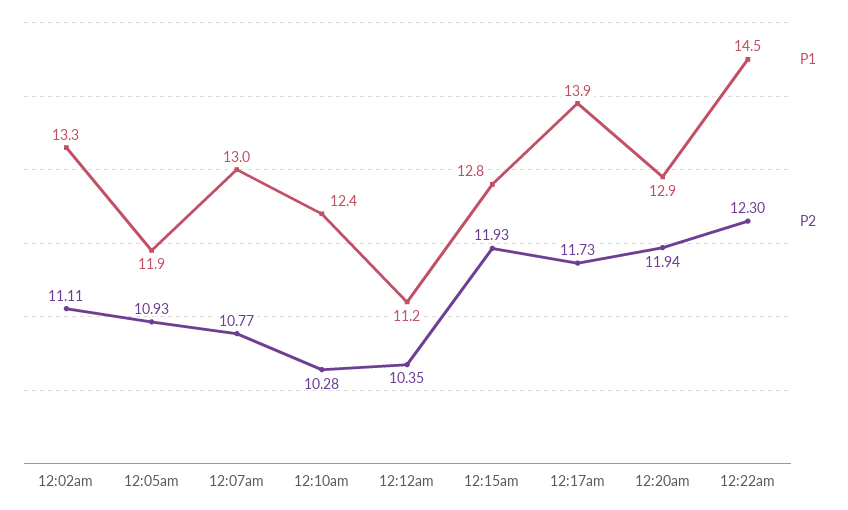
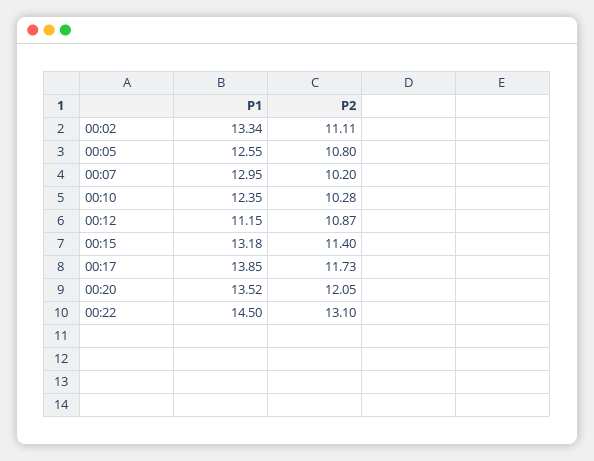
  {
    "P1": {
      "12:02am": 13.34,
-     "12:05am": 11.9,
+     "12:05am": 12.55,
      "12:07am": 12.95,
      "12:10am": 12.35,
      "12:12am": 11.15,
-     "12:15am": 12.8,
+     "12:15am": 13.18,
      "12:17am": 13.85,
-     "12:20am": 12.9,
+     "12:20am": 13.52,
      "12:22am": 14.5
    },
    "P2": {
      "12:02am": 11.11,
-     "12:05am": 10.93,
+     "12:05am": 10.8,
-     "12:07am": 10.77,
+     "12:07am": 10.2,
      "12:10am": 10.28,
-     "12:12am": 10.35,
+     "12:12am": 10.87,
-     "12:15am": 11.93,
+     "12:15am": 11.4,
      "12:17am": 11.73,
-     "12:20am": 11.94,
+     "12:20am": 12.05,
-     "12:22am": 12.3
+     "12:22am": 13.1
    }
  }

